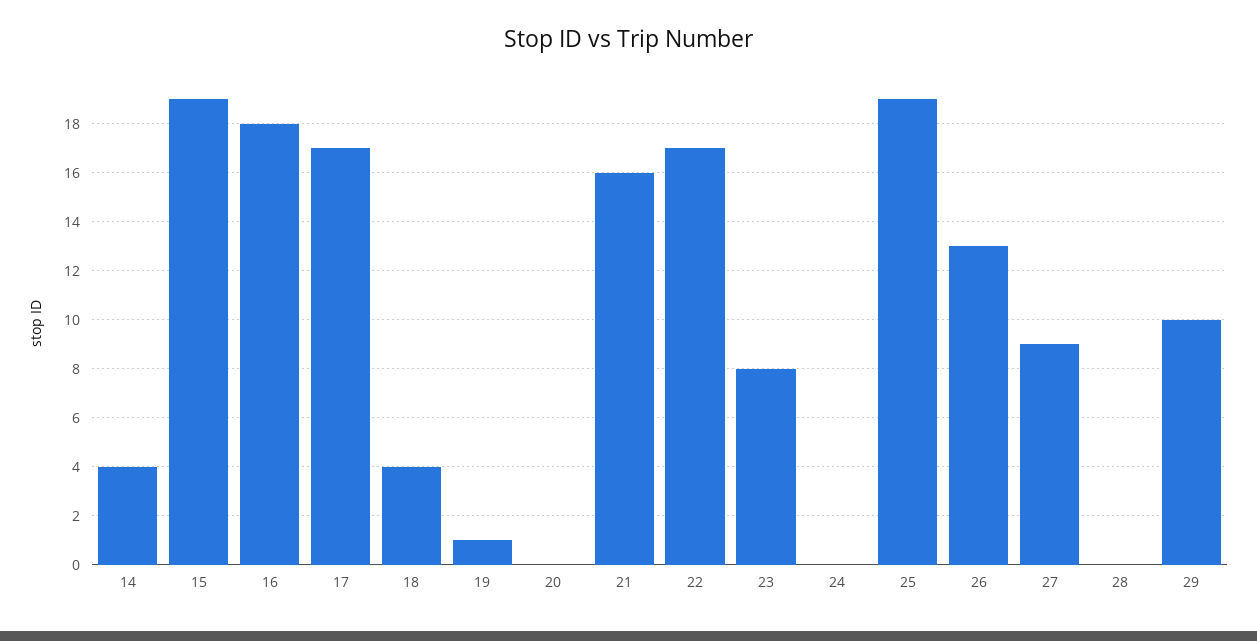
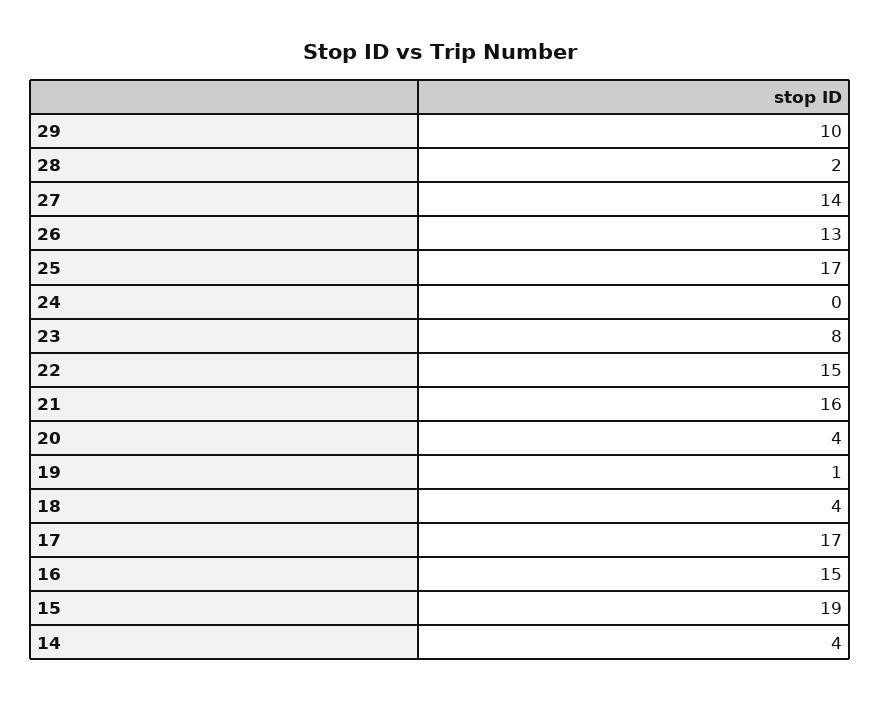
  {
    "14": 4,
    "15": 19,
-   "16": 18,
+   "16": 15,
    "17": 17,
    "18": 4,
    "19": 1,
-   "20": 0,
+   "20": 4,
    "21": 16,
-   "22": 17,
+   "22": 15,
    "23": 8,
    "24": 0,
-   "25": 19,
+   "25": 17,
    "26": 13,
-   "27": 9,
+   "27": 14,
-   "28": 0,
+   "28": 2,
    "29": 10
  }

